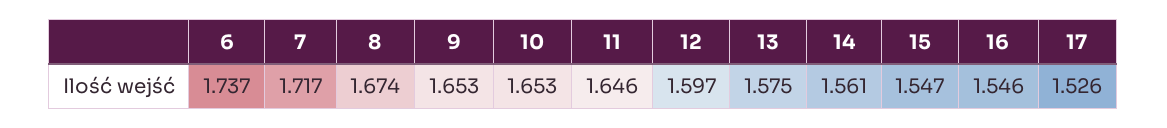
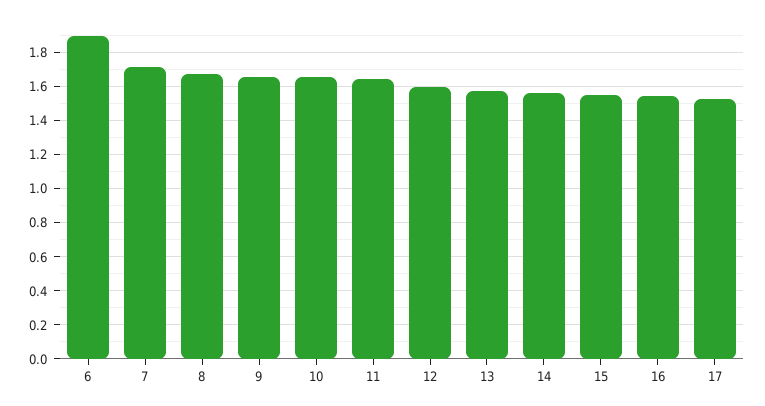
  {
-   "6": 1.737,
+   "6": 1.9,
    "7": 1.717,
    "8": 1.674,
    "9": 1.653,
    "10": 1.653,
    "11": 1.646,
    "12": 1.597,
    "13": 1.575,
    "14": 1.561,
    "15": 1.547,
    "16": 1.546,
    "17": 1.526
  }

